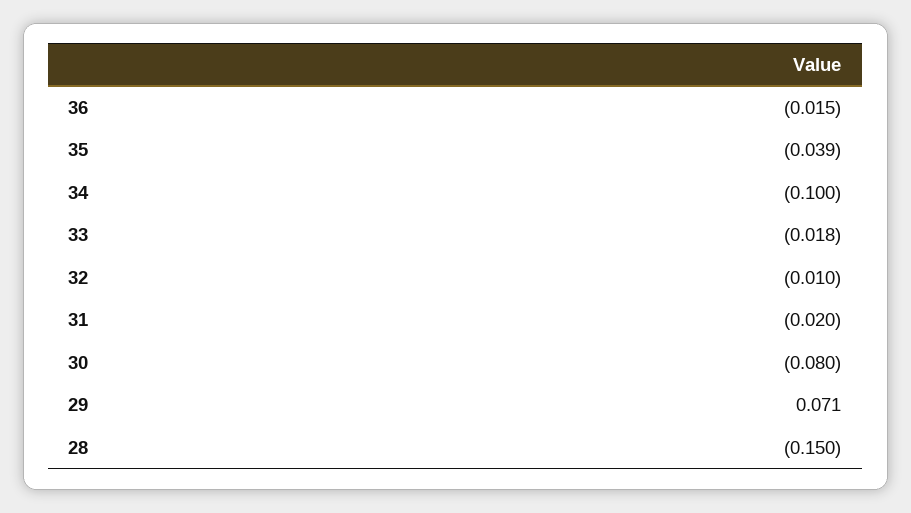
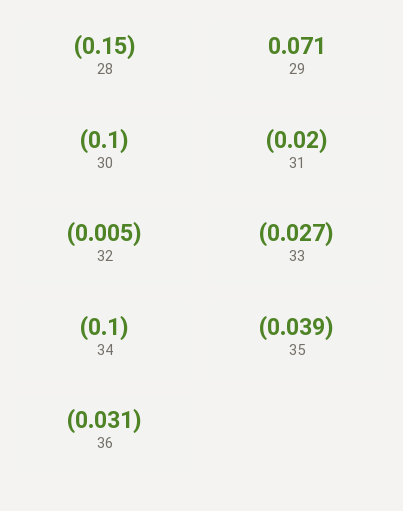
  {
-   "36": -0.015,
+   "36": -0.031,
    "35": -0.039,
    "34": -0.1,
-   "33": -0.018,
+   "33": -0.027,
-   "32": -0.01,
+   "32": -0.005,
    "31": -0.02,
-   "30": -0.08,
+   "30": -0.1,
    "29": 0.071,
    "28": -0.15
  }

